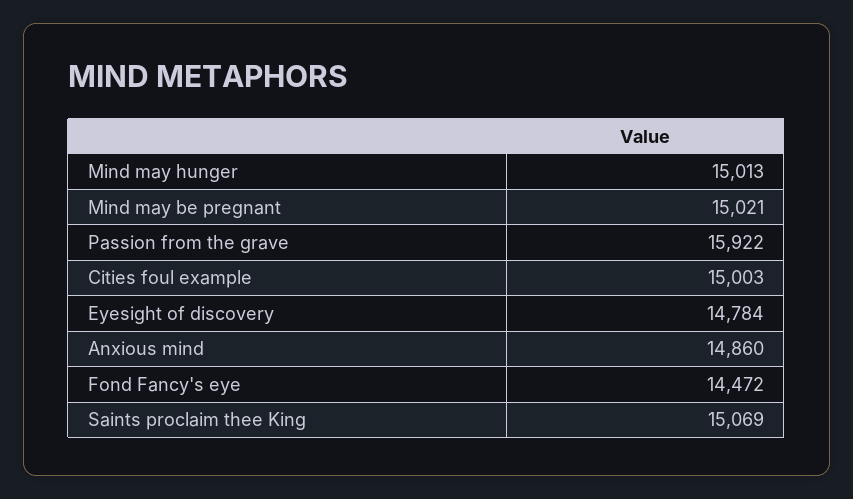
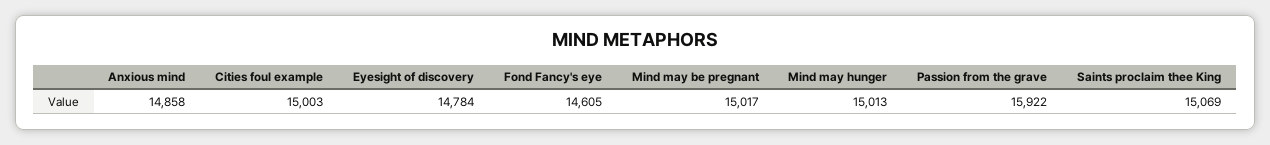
  {
    "Mind may hunger": 15013,
-   "Mind may be pregnant": 15021,
+   "Mind may be pregnant": 15017,
    "Passion from the grave": 15922,
    "Cities foul example": 15003,
    "Eyesight of discovery": 14784,
-   "Anxious mind": 14860,
+   "Anxious mind": 14858,
-   "Fond Fancy's eye": 14472,
+   "Fond Fancy's eye": 14605,
    "Saints proclaim thee King": 15069
  }

